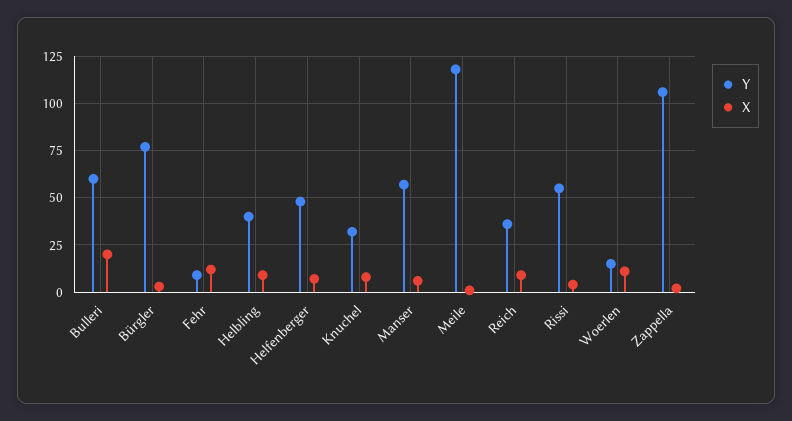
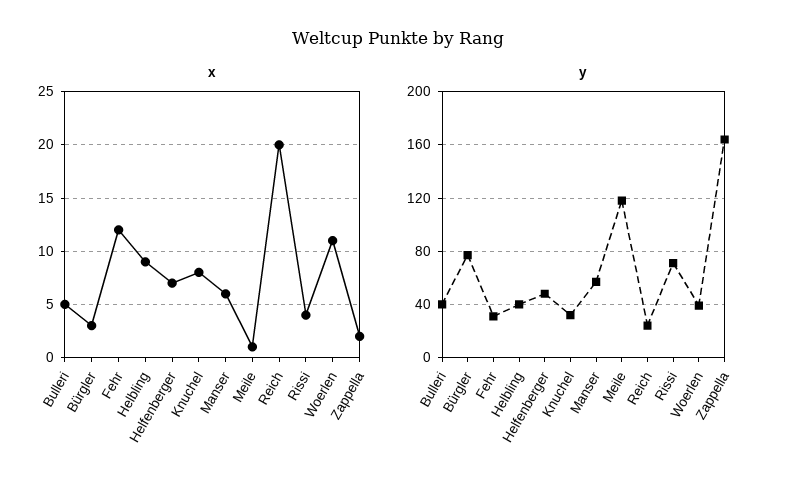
  {
    "Y": {
-     "Bulleri": 60,
+     "Bulleri": 40,
      "Bürgler": 75,
-     "Fehr": 10,
+     "Fehr": 30,
      "Helbling": 40,
      "Helfenberger": 50,
      "Knuchel": 30,
      "Manser": 55,
      "Meile": 120,
-     "Reich": 35,
+     "Reich": 25,
-     "Rissi": 55,
+     "Rissi": 70,
-     "Woerlen": 15,
+     "Woerlen": 40,
-     "Zappella": 105
+     "Zappella": 165
    },
    "X": {
-     "Bulleri": 20,
+     "Bulleri": 5,
      "Bürgler": 3,
      "Fehr": 12,
      "Helbling": 9,
      "Helfenberger": 7,
      "Knuchel": 8,
      "Manser": 6,
      "Meile": 1,
-     "Reich": 10,
+     "Reich": 20,
      "Rissi": 4,
      "Woerlen": 11,
      "Zappella": 2
    }
  }

